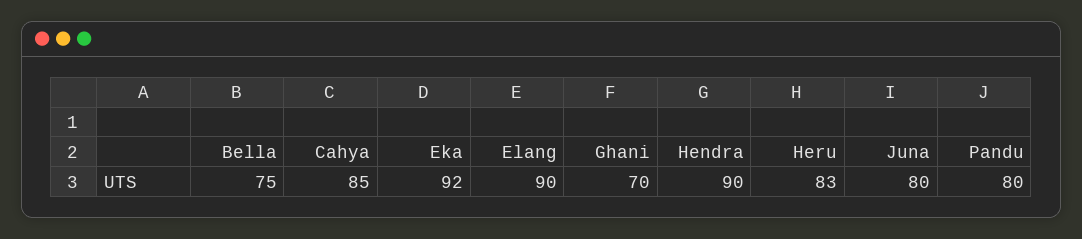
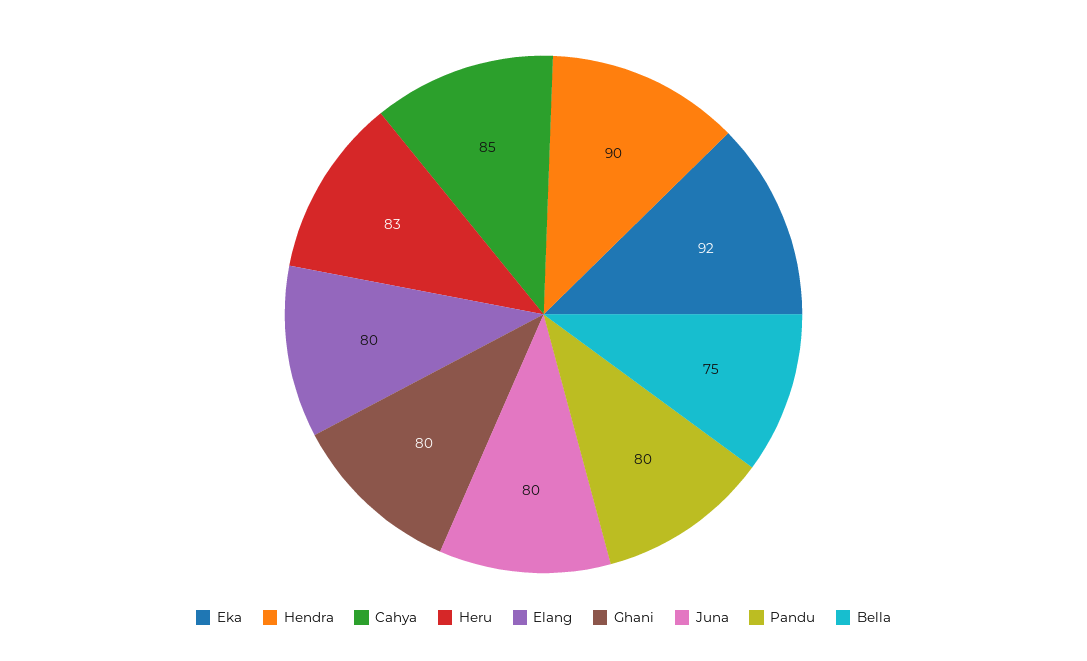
  {
    "Bella": 75,
    "Cahya": 85,
    "Eka": 92,
-   "Elang": 90,
+   "Elang": 80,
-   "Ghani": 70,
+   "Ghani": 80,
    "Hendra": 90,
    "Heru": 83,
    "Juna": 80,
    "Pandu": 80
  }

